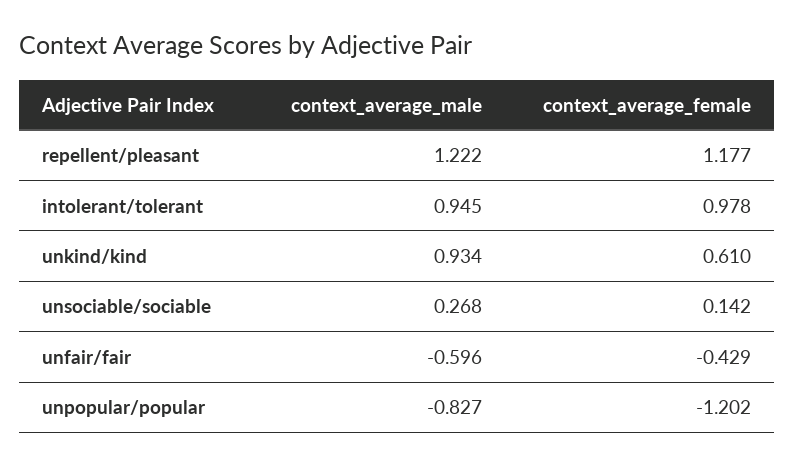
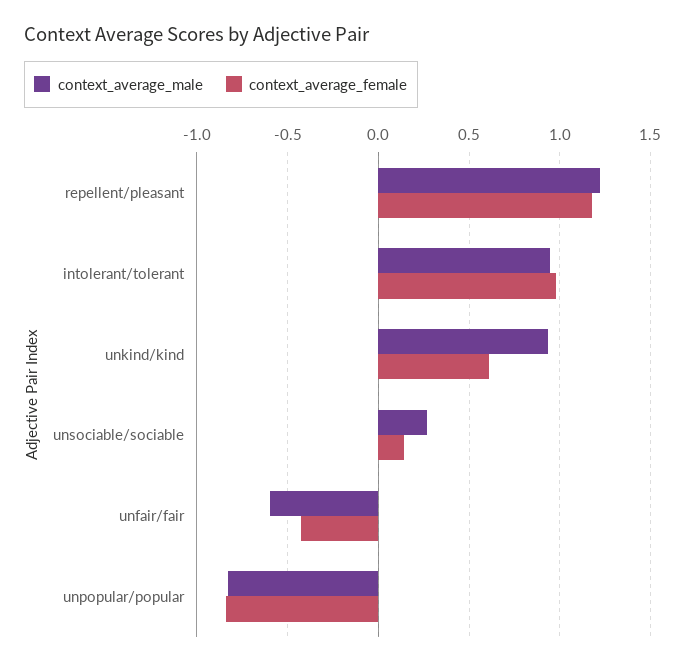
  {
    "context_average_male": {
      "repellent/pleasant": 1.222,
      "intolerant/tolerant": 0.945,
      "unkind/kind": 0.934,
      "unsociable/sociable": 0.268,
      "unfair/fair": -0.596,
      "unpopular/popular": -0.827
    },
    "context_average_female": {
      "repellent/pleasant": 1.177,
      "intolerant/tolerant": 0.978,
      "unkind/kind": 0.61,
      "unsociable/sociable": 0.142,
      "unfair/fair": -0.429,
-     "unpopular/popular": -1.202
+     "unpopular/popular": -0.85
    }
  }

